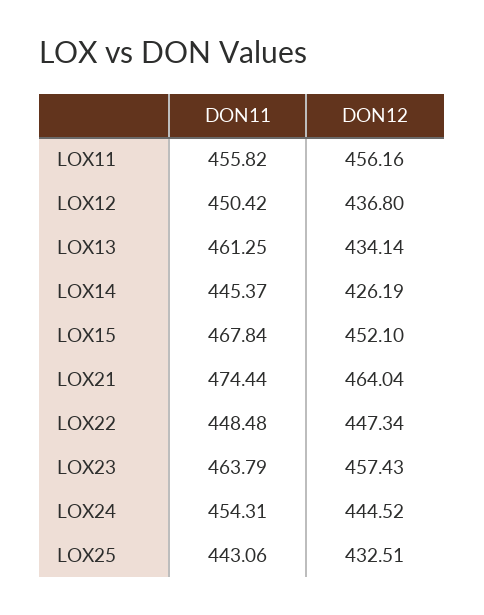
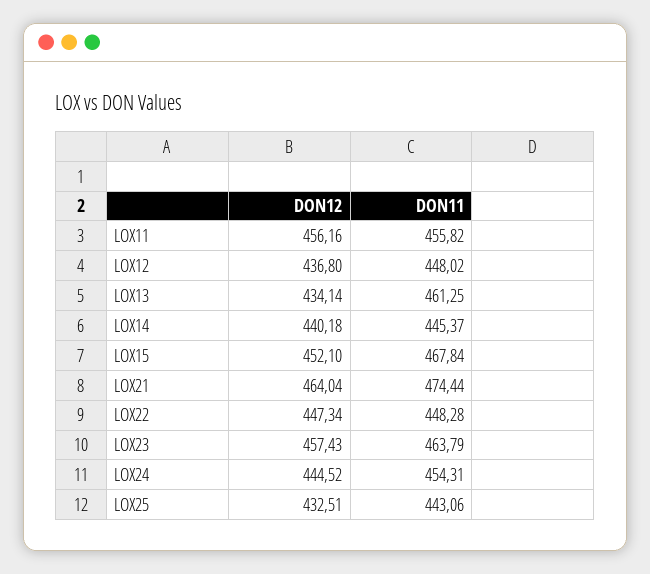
  {
    "DON11": {
      "LOX11": 455.82,
-     "LOX12": 450.42,
+     "LOX12": 448.02,
      "LOX13": 461.25,
      "LOX14": 445.37,
      "LOX15": 467.84,
      "LOX21": 474.44,
-     "LOX22": 448.48,
+     "LOX22": 448.28,
      "LOX23": 463.79,
      "LOX24": 454.31,
      "LOX25": 443.06
    },
    "DON12": {
      "LOX11": 456.16,
      "LOX12": 436.8,
      "LOX13": 434.14,
-     "LOX14": 426.19,
+     "LOX14": 440.18,
      "LOX15": 452.1,
      "LOX21": 464.04,
      "LOX22": 447.34,
      "LOX23": 457.43,
      "LOX24": 444.52,
      "LOX25": 432.51
    }
  }

